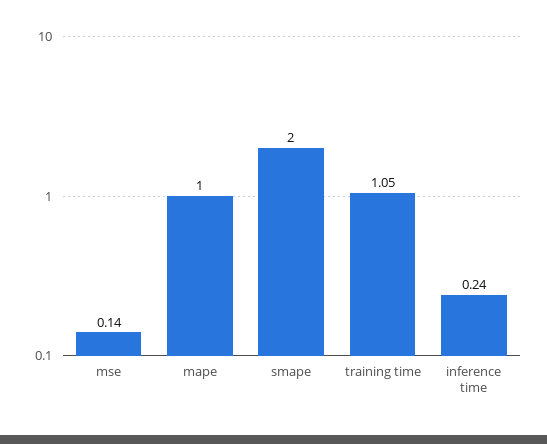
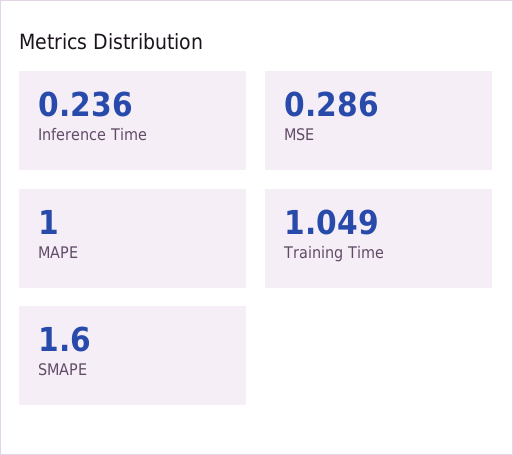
  {
-   "mse": 0.14,
+   "mse": 0.286,
    "mape": 1,
-   "smape": 2,
+   "smape": 1.6,
    "training time": 1.049,
    "inference time": 0.236
  }

